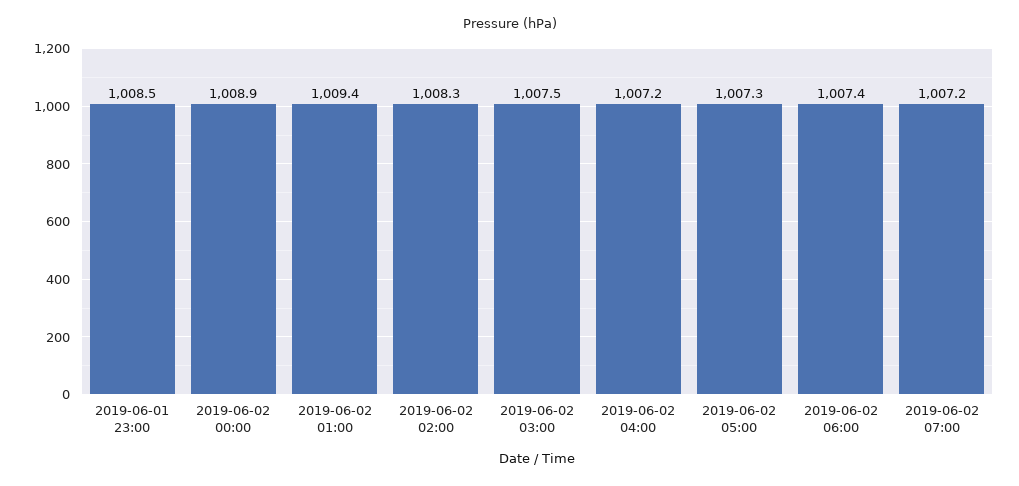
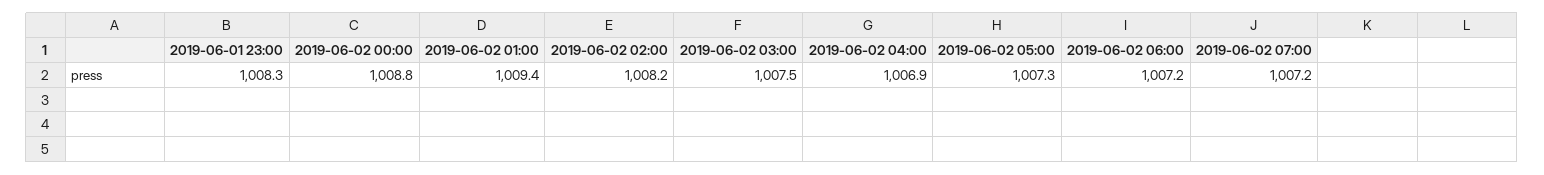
  {
-   "2019-06-01 23:00": 1008.5,
+   "2019-06-01 23:00": 1008.3,
-   "2019-06-02 00:00": 1008.9,
+   "2019-06-02 00:00": 1008.8,
    "2019-06-02 01:00": 1009.4,
-   "2019-06-02 02:00": 1008.3,
+   "2019-06-02 02:00": 1008.2,
    "2019-06-02 03:00": 1007.5,
-   "2019-06-02 04:00": 1007.2,
+   "2019-06-02 04:00": 1006.9,
    "2019-06-02 05:00": 1007.3,
-   "2019-06-02 06:00": 1007.4,
+   "2019-06-02 06:00": 1007.2,
    "2019-06-02 07:00": 1007.2
  }

